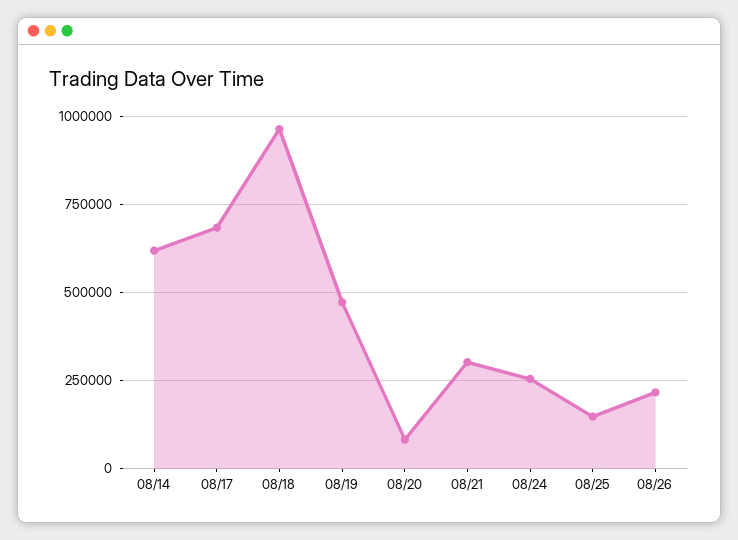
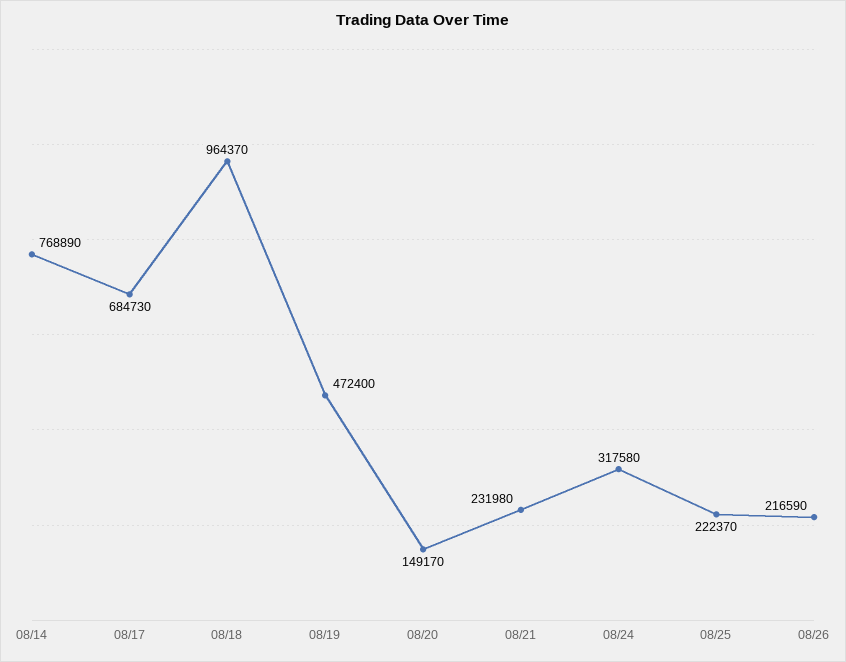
  {
-   "08/14": 625000,
+   "08/14": 768890,
    "08/17": 684730,
    "08/18": 964370,
    "08/19": 472400,
-   "08/20": 75000,
+   "08/20": 149170,
-   "08/21": 300000,
+   "08/21": 231980,
-   "08/24": 250000,
+   "08/24": 317580,
-   "08/25": 150000,
+   "08/25": 222370,
    "08/26": 216590
  }

